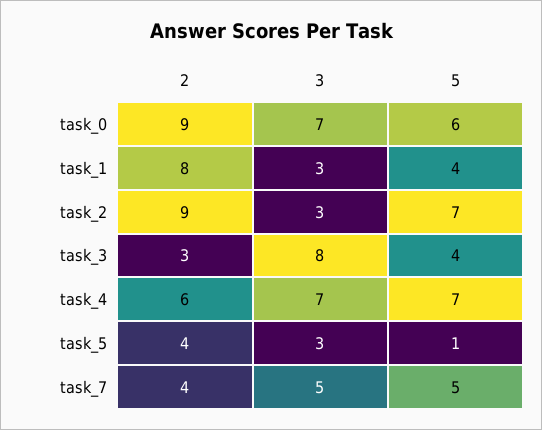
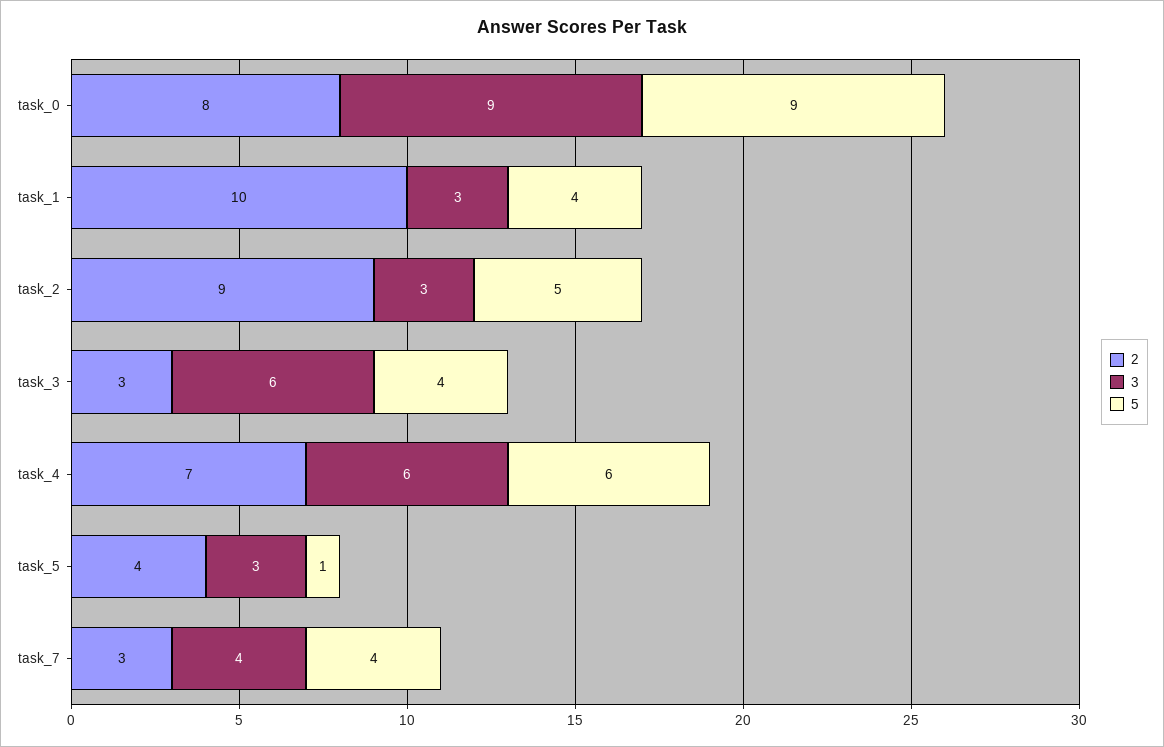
  {
    "2": {
-     "task_0": 9,
+     "task_0": 8,
-     "task_1": 8,
+     "task_1": 10,
      "task_2": 9,
      "task_3": 3,
-     "task_4": 6,
+     "task_4": 7,
      "task_5": 4,
-     "task_7": 4
+     "task_7": 3
    },
    "3": {
-     "task_0": 7,
+     "task_0": 9,
      "task_1": 3,
      "task_2": 3,
-     "task_3": 8,
+     "task_3": 6,
-     "task_4": 7,
+     "task_4": 6,
      "task_5": 3,
-     "task_7": 5
+     "task_7": 4
    },
    "5": {
-     "task_0": 6,
+     "task_0": 9,
      "task_1": 4,
-     "task_2": 7,
+     "task_2": 5,
      "task_3": 4,
-     "task_4": 7,
+     "task_4": 6,
      "task_5": 1,
-     "task_7": 5
+     "task_7": 4
    }
  }

